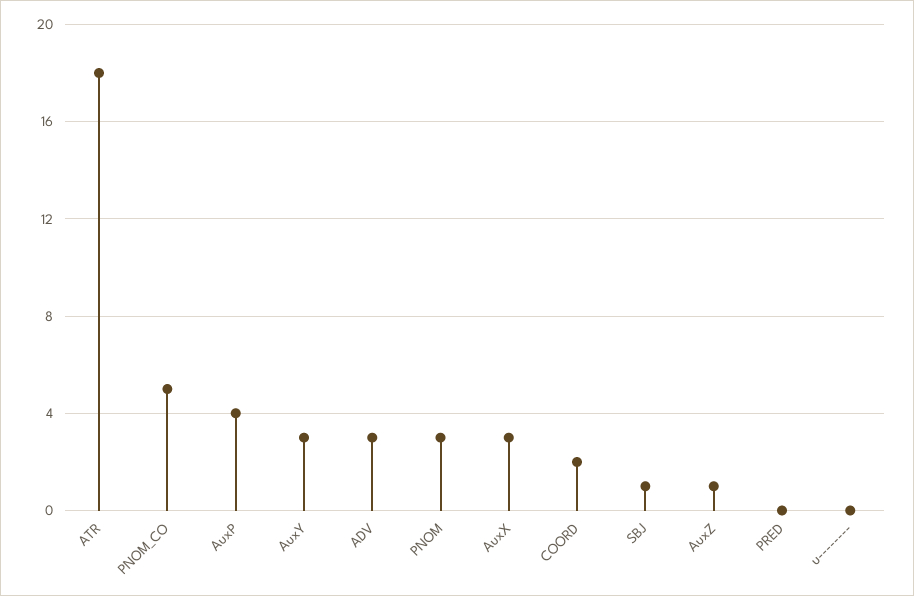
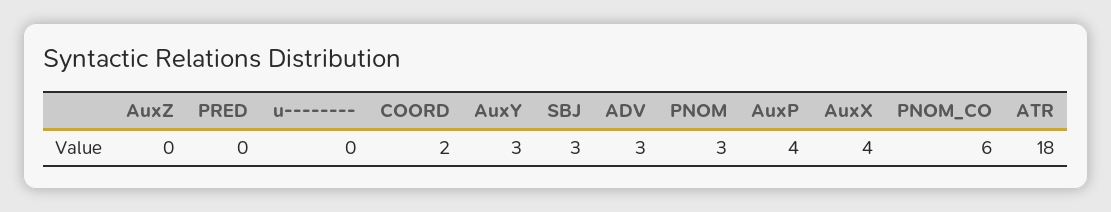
  {
    "ATR": 18,
-   "PNOM_CO": 5,
+   "PNOM_CO": 6,
    "AuxP": 4,
    "AuxY": 3,
    "ADV": 3,
    "PNOM": 3,
-   "AuxX": 3,
+   "AuxX": 4,
    "COORD": 2,
-   "SBJ": 1,
+   "SBJ": 3,
-   "AuxZ": 1,
+   "AuxZ": 0,
    "PRED": 0,
    "u--------": 0
  }

